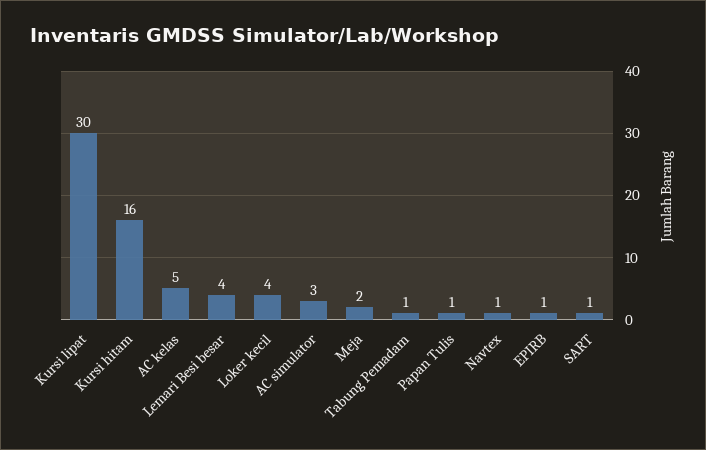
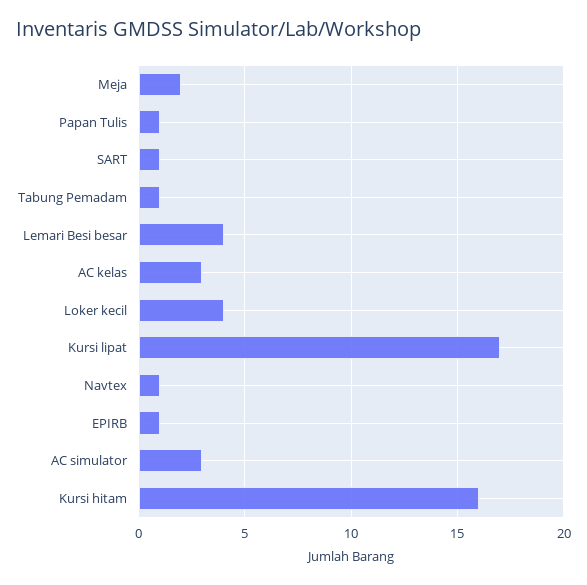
  {
-   "Kursi lipat": 30,
+   "Kursi lipat": 17,
    "Kursi hitam": 16,
-   "AC kelas": 5,
+   "AC kelas": 3,
    "Lemari Besi besar": 4,
    "Loker kecil": 4,
    "AC simulator": 3,
    "Meja": 2,
    "Tabung Pemadam": 1,
    "Papan Tulis": 1,
    "Navtex": 1,
    "EPIRB": 1,
    "SART": 1
  }

